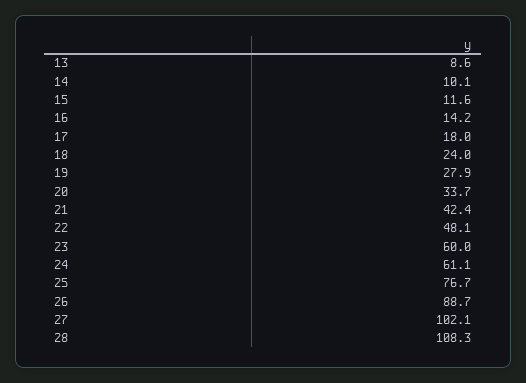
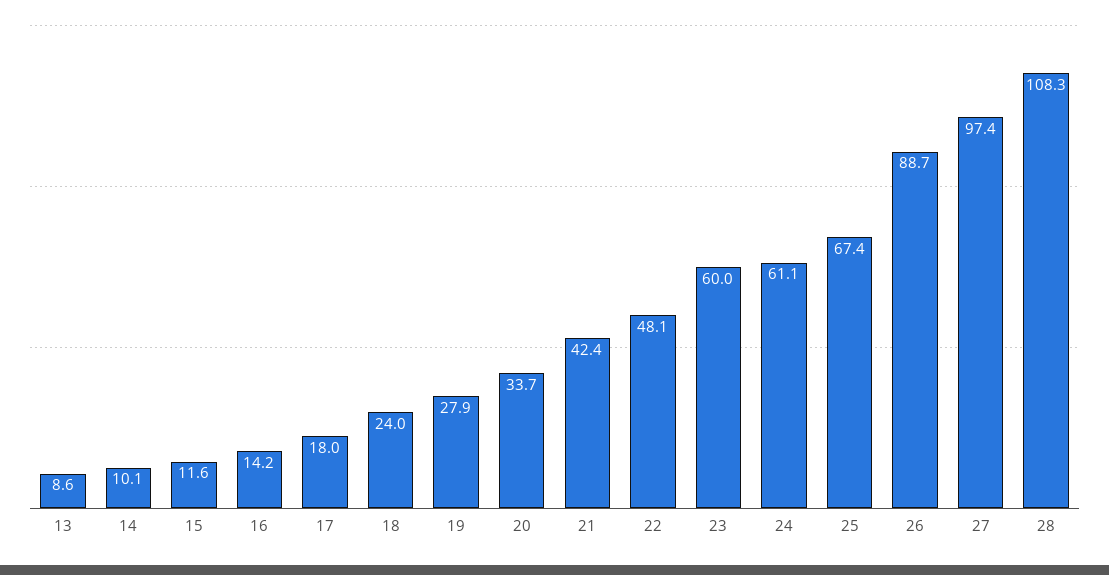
  {
    "13": 8.6,
    "14": 10.1,
    "15": 11.6,
    "16": 14.2,
    "17": 18,
    "18": 24,
    "19": 27.9,
    "20": 33.7,
    "21": 42.4,
    "22": 48.1,
    "23": 60,
    "24": 61.1,
-   "25": 76.7,
+   "25": 67.4,
    "26": 88.7,
-   "27": 102.1,
+   "27": 97.4,
    "28": 108.3
  }

